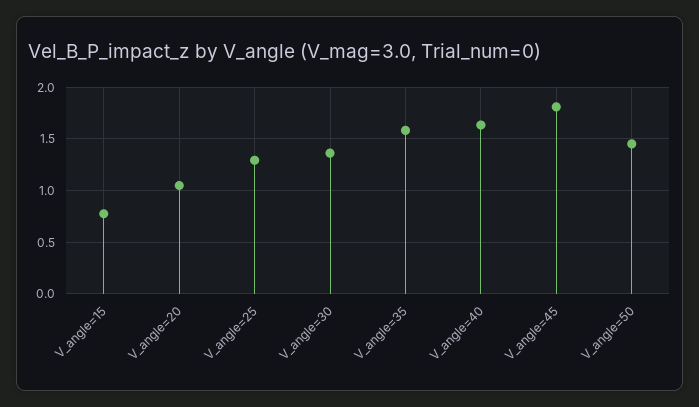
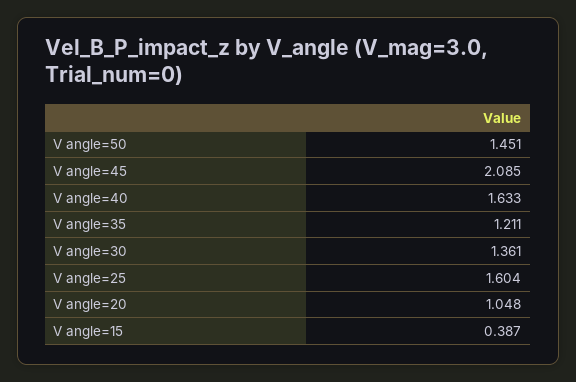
  {
-   "V_angle=15": 0.8,
+   "V_angle=15": 0.387,
    "V_angle=20": 1.048,
-   "V_angle=25": 1.3,
+   "V_angle=25": 1.604,
    "V_angle=30": 1.361,
-   "V_angle=35": 1.6,
+   "V_angle=35": 1.211,
    "V_angle=40": 1.633,
-   "V_angle=45": 1.8,
+   "V_angle=45": 2.085,
    "V_angle=50": 1.451
  }

